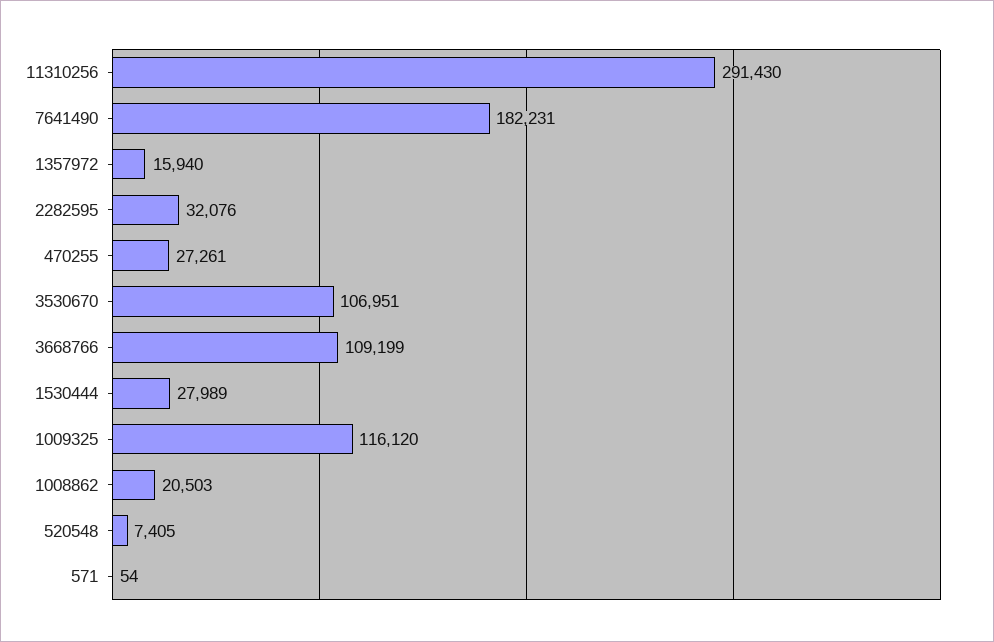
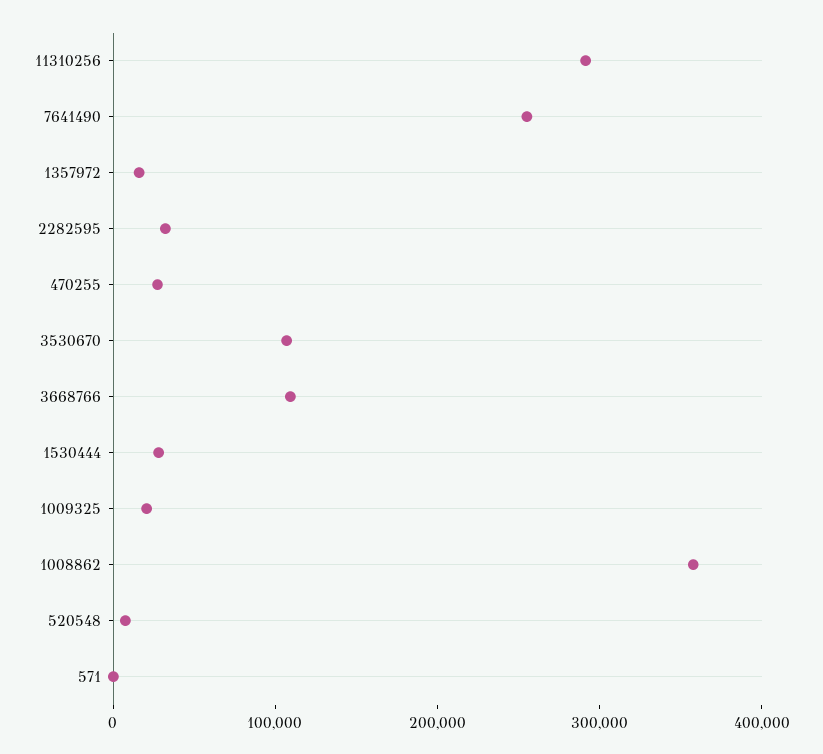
  {
    "11310256": 291430,
-   "7641490": 182231,
+   "7641490": 260000,
    "1357972": 15940,
    "2282595": 32076,
    "470255": 27261,
    "3530670": 106951,
    "3668766": 109199,
    "1530444": 27989,
-   "1009325": 116120,
+   "1009325": 20000,
-   "1008862": 20503,
+   "1008862": 360000,
    "520548": 7405,
    "571": 54
  }

